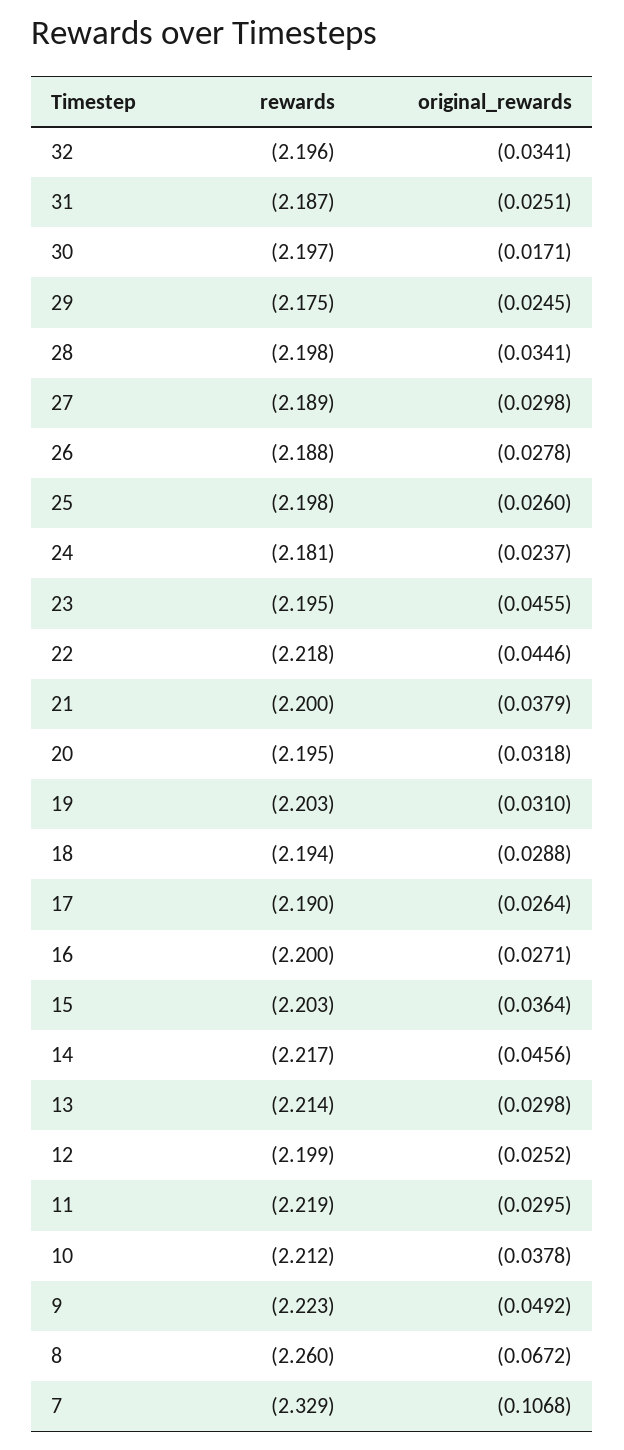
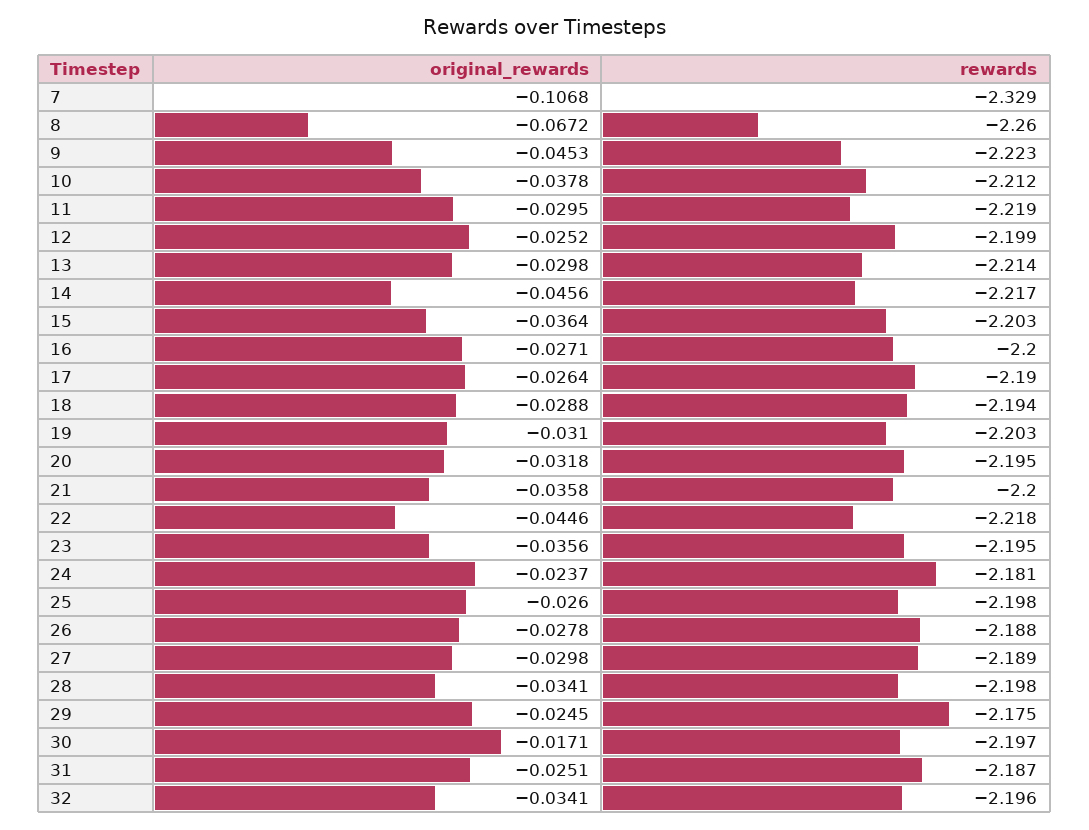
  {
    "rewards": {
      "32": -2.196,
      "31": -2.187,
      "30": -2.197,
      "29": -2.175,
      "28": -2.198,
      "27": -2.189,
      "26": -2.188,
      "25": -2.198,
      "24": -2.181,
      "23": -2.195,
      "22": -2.218,
      "21": -2.2,
      "20": -2.195,
      "19": -2.203,
      "18": -2.194,
      "17": -2.19,
      "16": -2.2,
      "15": -2.203,
      "14": -2.217,
      "13": -2.214,
      "12": -2.199,
      "11": -2.219,
      "10": -2.212,
      "9": -2.223,
      "8": -2.26,
      "7": -2.329
    },
    "original_rewards": {
      "32": -0.0341,
      "31": -0.0251,
      "30": -0.0171,
      "29": -0.0245,
      "28": -0.0341,
      "27": -0.0298,
      "26": -0.0278,
      "25": -0.026,
      "24": -0.0237,
-     "23": -0.0455,
+     "23": -0.0356,
      "22": -0.0446,
-     "21": -0.0379,
+     "21": -0.0358,
      "20": -0.0318,
      "19": -0.031,
      "18": -0.0288,
      "17": -0.0264,
      "16": -0.0271,
      "15": -0.0364,
      "14": -0.0456,
      "13": -0.0298,
      "12": -0.0252,
      "11": -0.0295,
      "10": -0.0378,
-     "9": -0.0492,
+     "9": -0.0453,
      "8": -0.0672,
      "7": -0.1068
    }
  }

